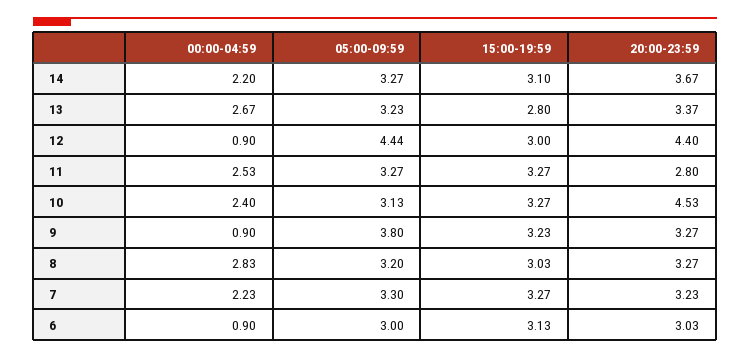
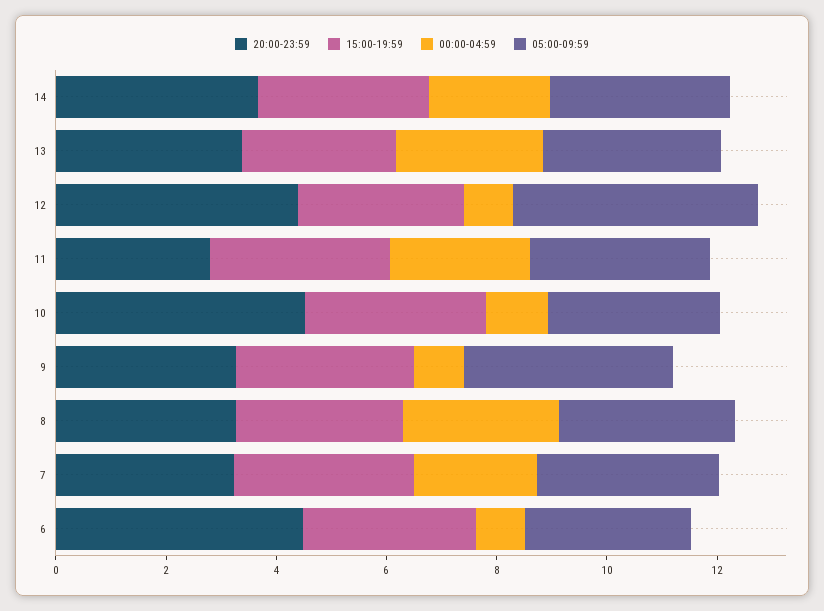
  {
    "00:00-04:59": {
      "14": 2.2,
      "13": 2.67,
      "12": 0.9,
      "11": 2.53,
-     "10": 2.4,
+     "10": 1,
      "9": 0.9,
      "8": 2.83,
      "7": 2.23,
      "6": 0.9
    },
    "05:00-09:59": {
      "14": 3.27,
      "13": 3.23,
      "12": 4.44,
      "11": 3.27,
      "10": 3.13,
      "9": 3.8,
      "8": 3.2,
      "7": 3.3,
      "6": 3
    },
    "15:00-19:59": {
      "14": 3.1,
      "13": 2.8,
      "12": 3,
      "11": 3.27,
      "10": 3.27,
      "9": 3.23,
      "8": 3.03,
      "7": 3.27,
      "6": 3.13
    },
    "20:00-23:59": {
      "14": 3.67,
      "13": 3.37,
      "12": 4.4,
      "11": 2.8,
      "10": 4.53,
      "9": 3.27,
      "8": 3.27,
      "7": 3.23,
-     "6": 3.03
+     "6": 4.5
    }
  }

